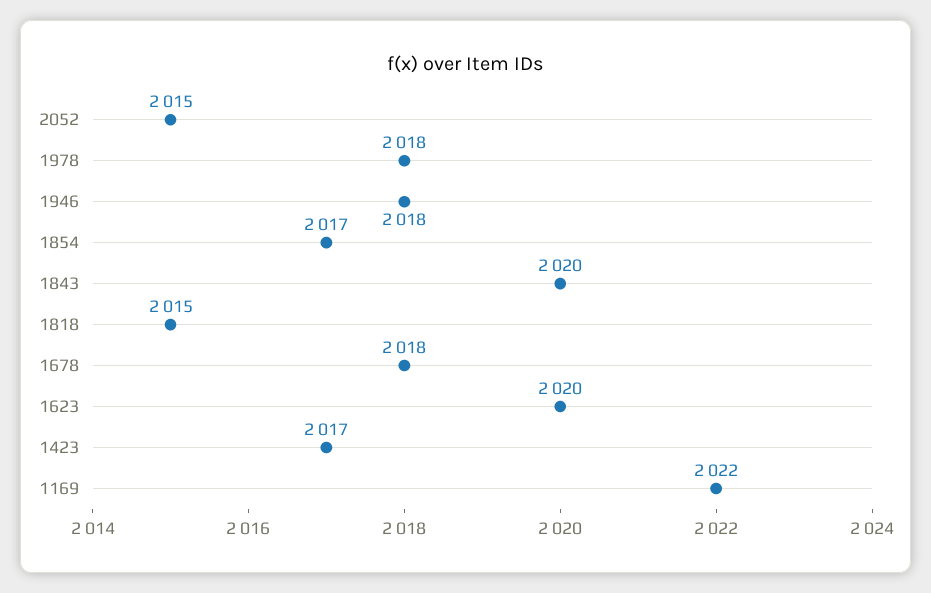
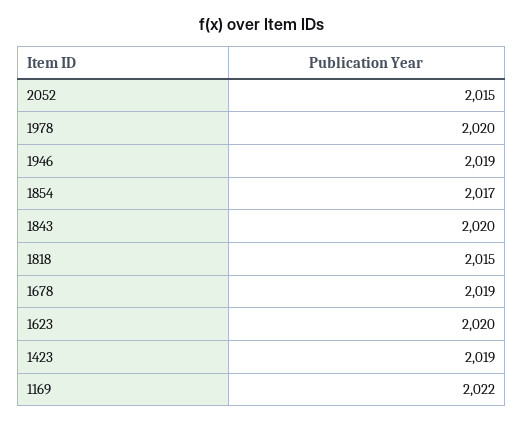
  {
    "2052": 2015,
-   "1978": 2018,
+   "1978": 2020,
-   "1946": 2018,
+   "1946": 2019,
    "1854": 2017,
    "1843": 2020,
    "1818": 2015,
-   "1678": 2018,
+   "1678": 2019,
    "1623": 2020,
-   "1423": 2017,
+   "1423": 2019,
    "1169": 2022
  }

